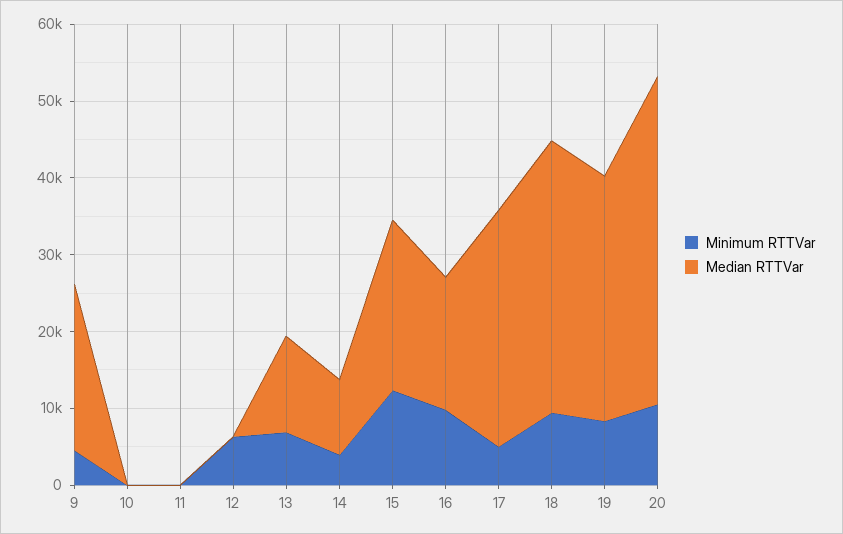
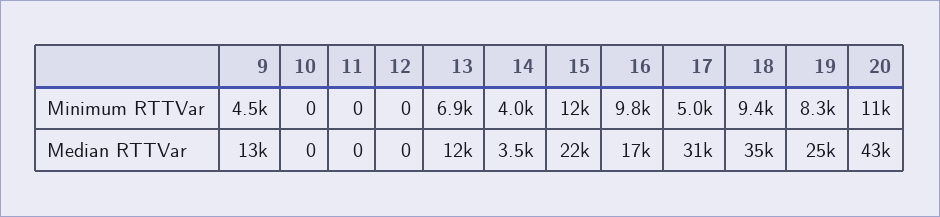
  {
    "Minimum RTTVar": {
      "9": 4500,
      "10": 0,
      "11": 0,
-     "12": 6000,
+     "12": 0,
      "13": 6900,
      "14": 4000,
      "15": 12000,
      "16": 9800,
      "17": 5000,
      "18": 9400,
      "19": 8300,
      "20": 11000
    },
    "Median RTTVar": {
-     "9": 22000,
+     "9": 13000,
      "10": 0,
      "11": 0,
      "12": 0,
      "13": 12000,
-     "14": 10000,
+     "14": 3500,
      "15": 22000,
      "16": 17000,
      "17": 31000,
      "18": 35000,
-     "19": 32000,
+     "19": 25000,
      "20": 43000
    }
  }

